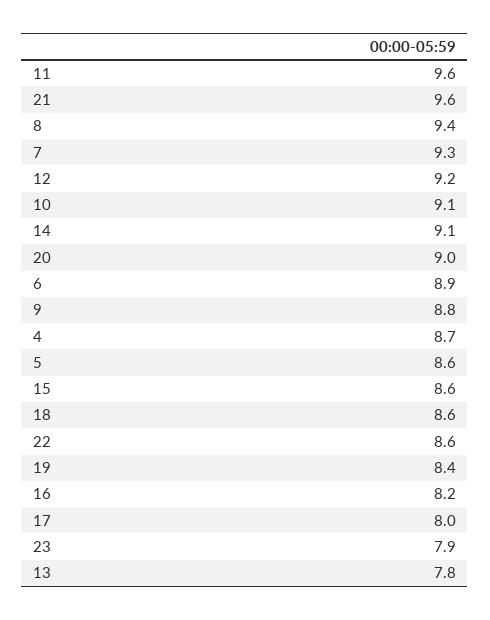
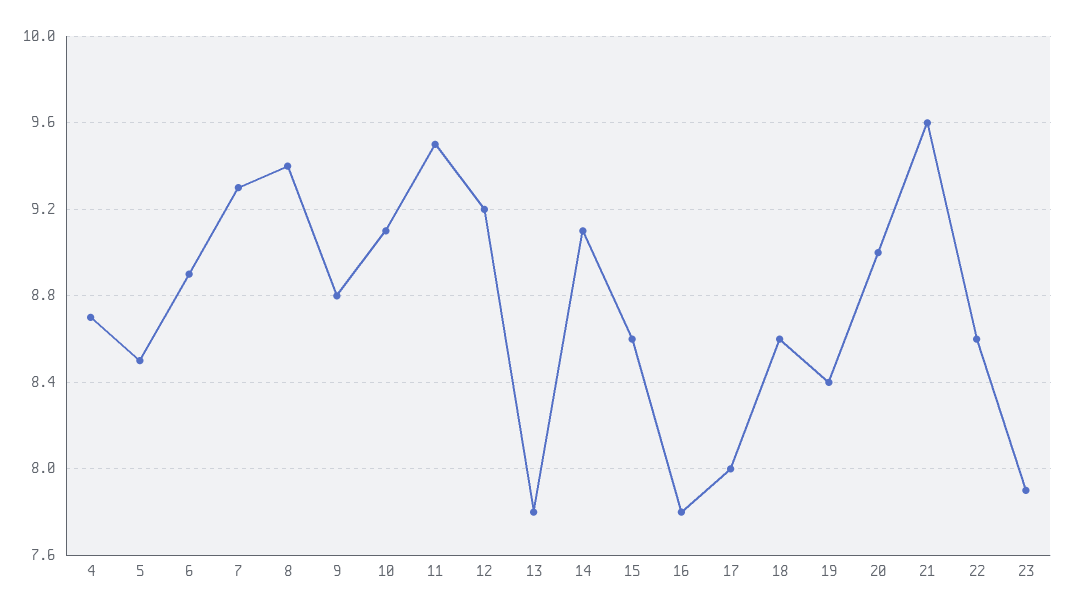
  {
-   "11": 9.6,
+   "11": 9.5,
    "21": 9.6,
    "8": 9.4,
    "7": 9.3,
    "12": 9.2,
    "10": 9.1,
    "14": 9.1,
    "20": 9,
    "6": 8.9,
    "9": 8.8,
    "4": 8.7,
-   "5": 8.6,
+   "5": 8.5,
    "15": 8.6,
    "18": 8.6,
    "22": 8.6,
    "19": 8.4,
-   "16": 8.2,
+   "16": 7.8,
    "17": 8,
    "23": 7.9,
    "13": 7.8
  }

